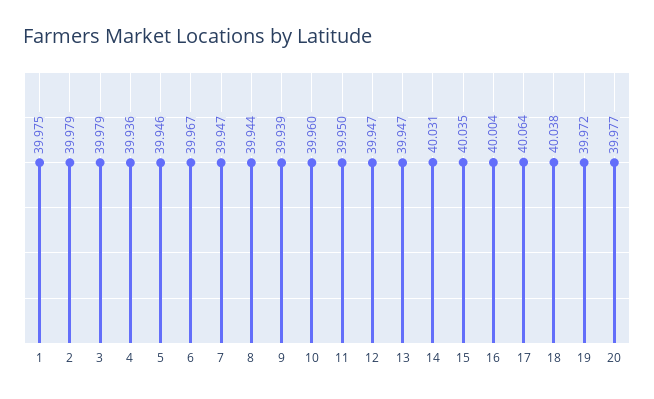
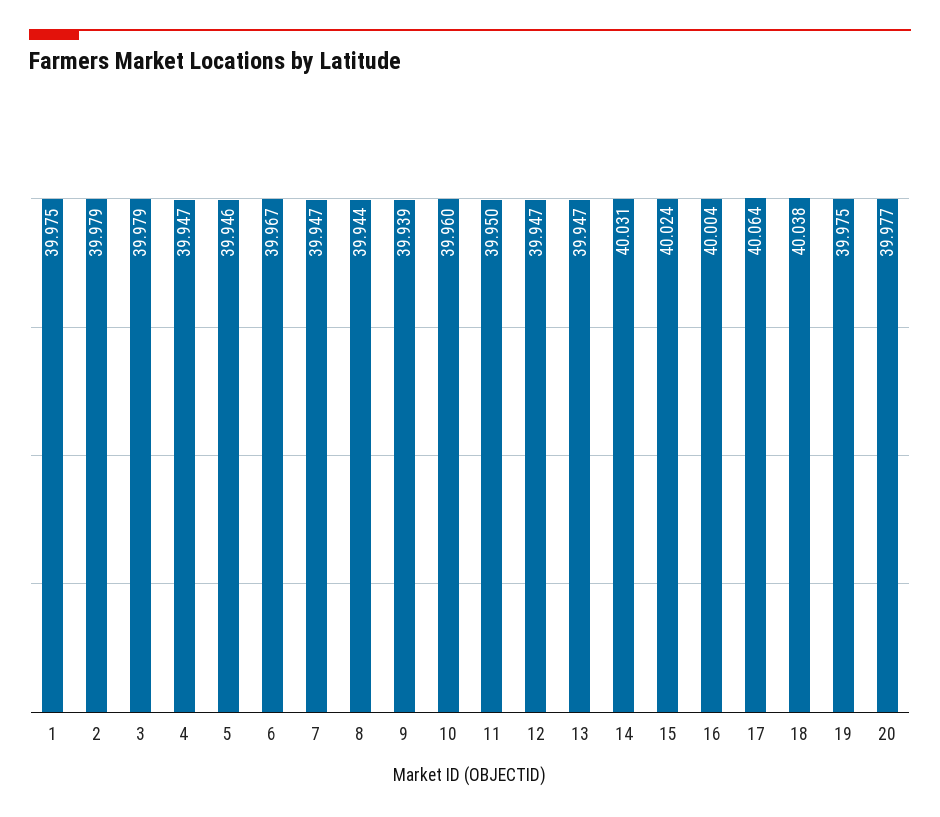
  {
    "1": 39.975,
    "2": 39.979,
    "3": 39.979,
-   "4": 39.936,
+   "4": 39.947,
    "5": 39.946,
    "6": 39.967,
    "7": 39.947,
    "8": 39.944,
    "9": 39.939,
    "10": 39.96,
    "11": 39.95,
    "12": 39.947,
    "13": 39.947,
    "14": 40.031,
-   "15": 40.035,
+   "15": 40.024,
    "16": 40.004,
    "17": 40.064,
    "18": 40.038,
-   "19": 39.972,
+   "19": 39.975,
    "20": 39.977
  }

